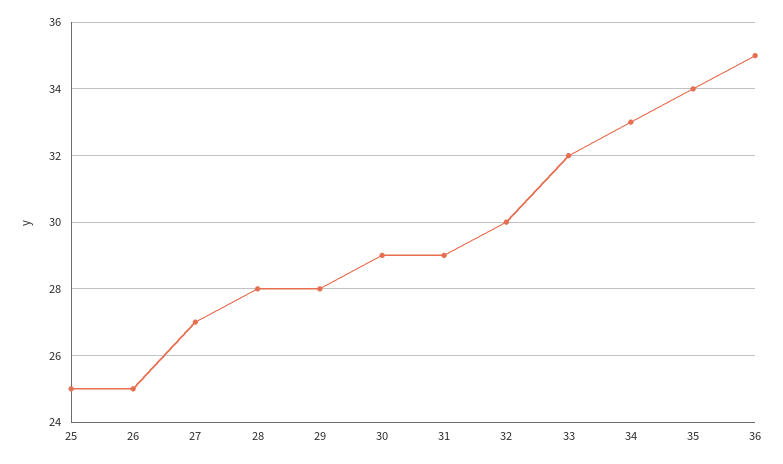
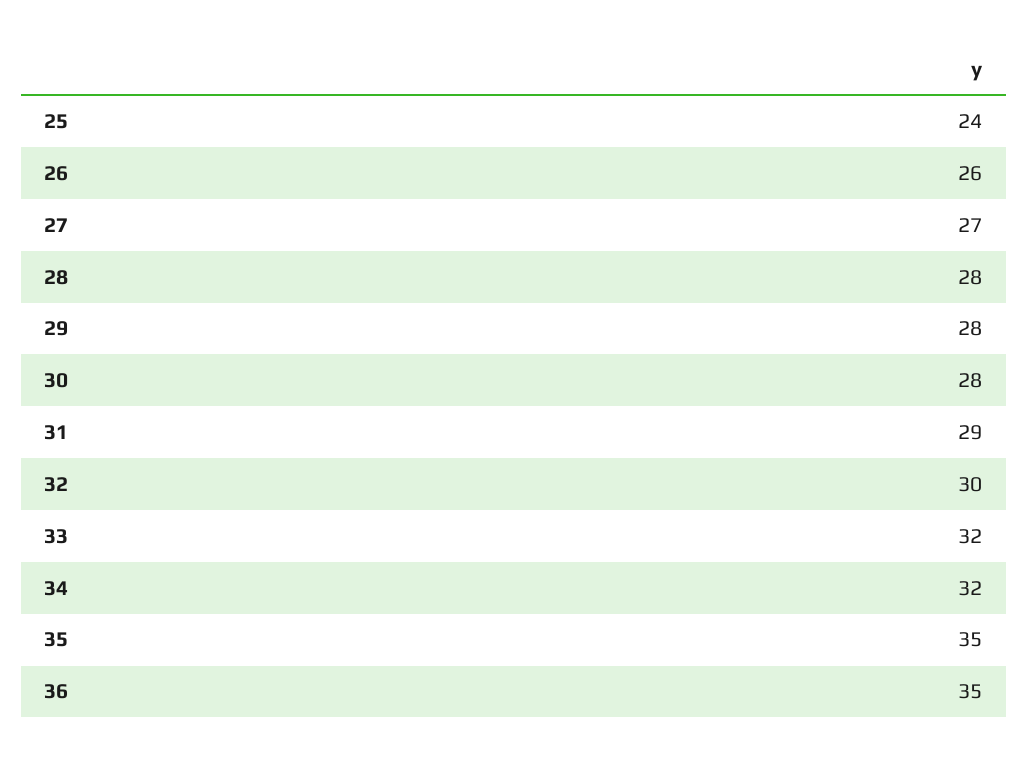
  {
-   "25": 25,
+   "25": 24,
-   "26": 25,
+   "26": 26,
    "27": 27,
    "28": 28,
    "29": 28,
-   "30": 29,
+   "30": 28,
    "31": 29,
    "32": 30,
    "33": 32,
-   "34": 33,
+   "34": 32,
-   "35": 34,
+   "35": 35,
    "36": 35
  }

